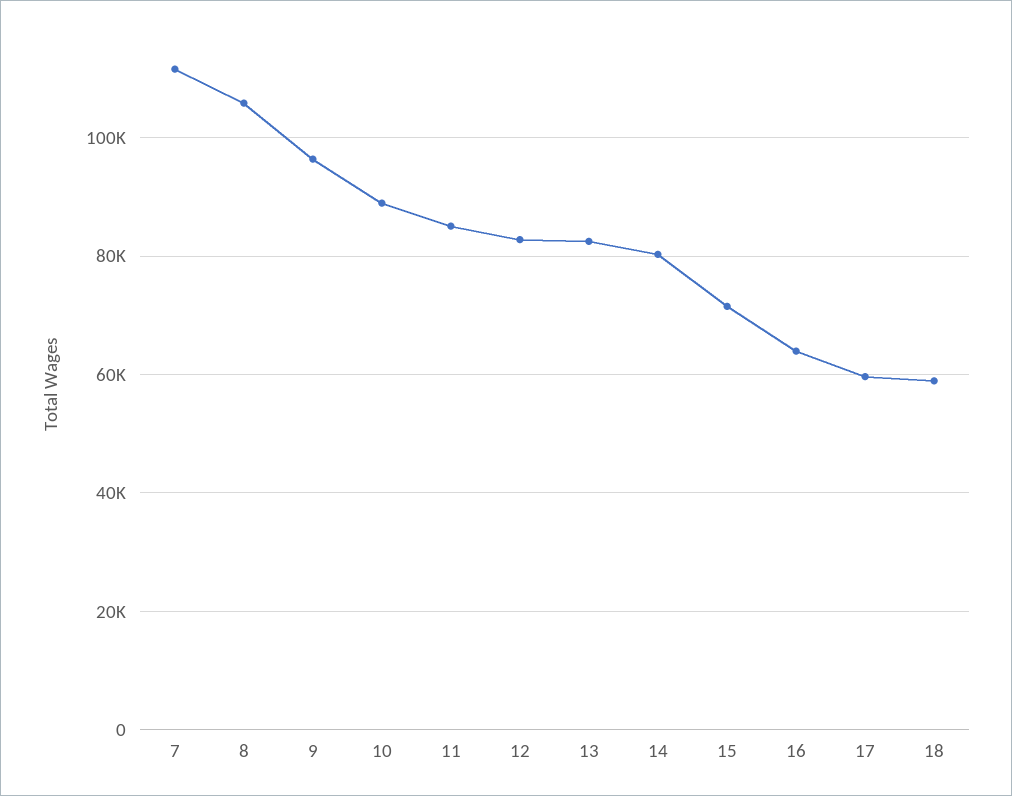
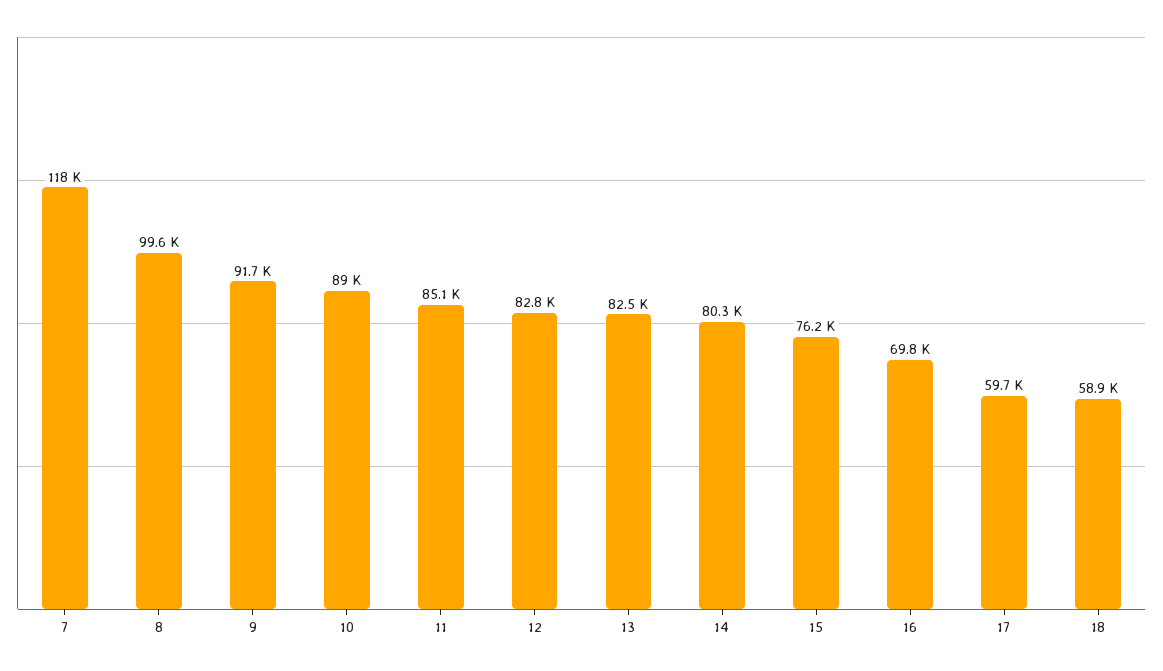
  {
-   "7": 112000,
+   "7": 118000,
-   "8": 106000,
+   "8": 99600,
-   "9": 96000,
+   "9": 91700,
    "10": 89000,
    "11": 85100,
    "12": 82800,
    "13": 82500,
    "14": 80300,
-   "15": 72000,
+   "15": 76200,
-   "16": 64000,
+   "16": 69800,
    "17": 59700,
    "18": 58900
  }

